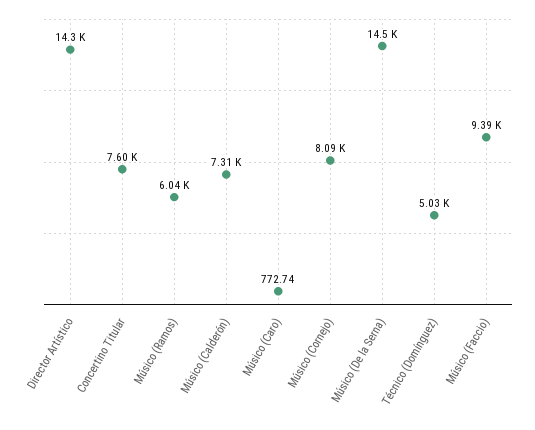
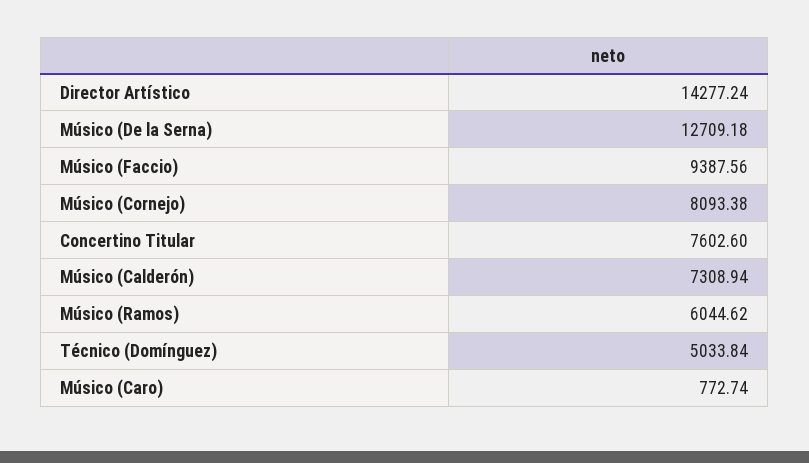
  {
    "Director Artístico": 14277.24,
    "Concertino Titular": 7602.6,
    "Músico (Ramos)": 6044.62,
    "Músico (Calderón)": 7308.94,
    "Músico (Caro)": 772.74,
    "Músico (Cornejo)": 8093.38,
-   "Músico (De la Serna)": 14500,
+   "Músico (De la Serna)": 12709.18,
    "Técnico (Domínguez)": 5033.84,
    "Músico (Faccio)": 9387.56
  }

